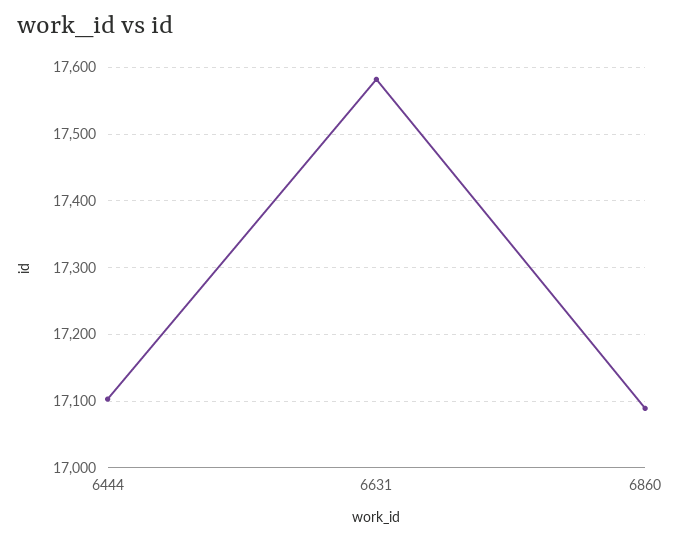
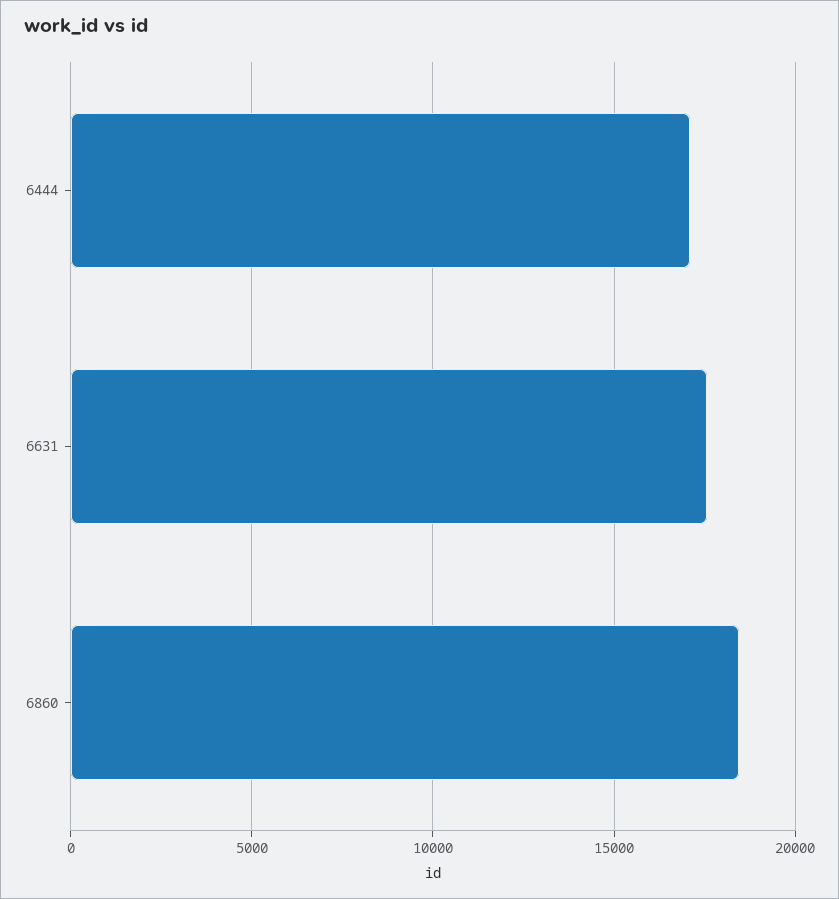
  {
    "6444": 17100,
    "6631": 17580,
-   "6860": 17090
+   "6860": 18500
  }

